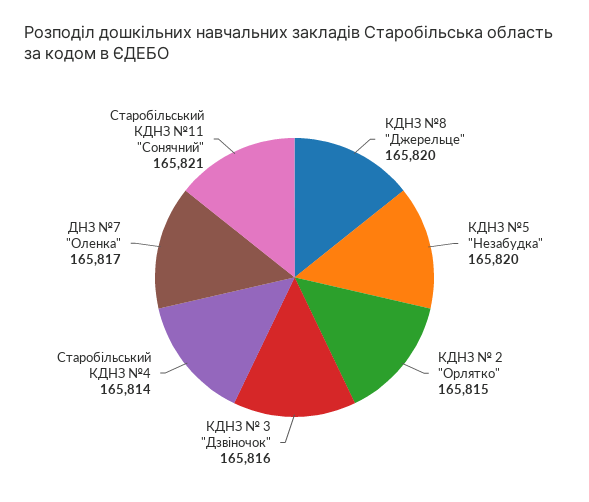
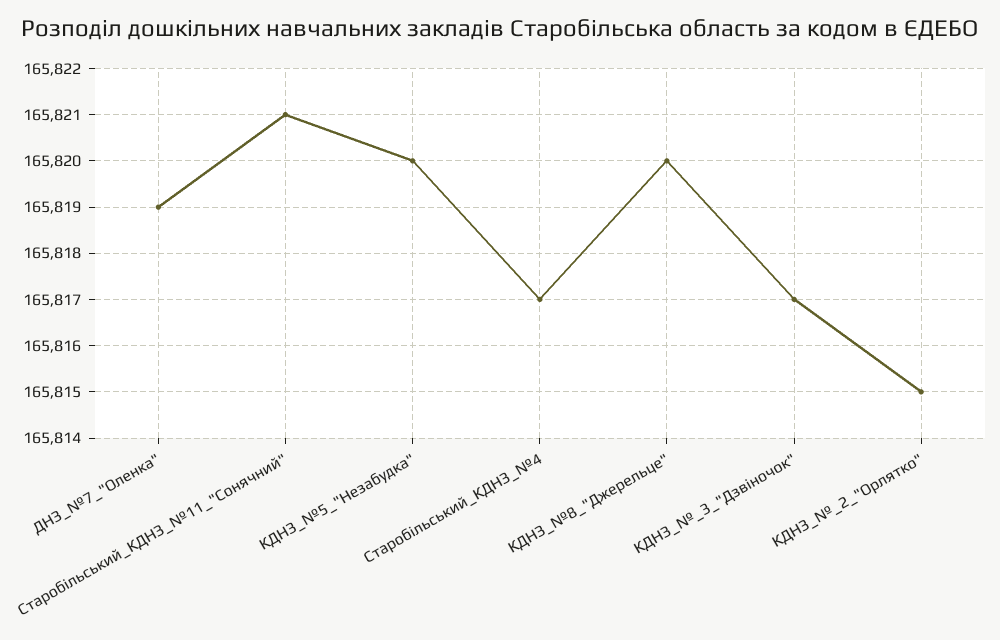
  {
    "КДНЗ №8 \"Джерельце\"": 165820,
    "КДНЗ №5 \"Незабудка\"": 165820,
    "КДНЗ № 2 \"Орлятко\"": 165815,
-   "КДНЗ № 3 \"Дзвіночок\"": 165816,
+   "КДНЗ № 3 \"Дзвіночок\"": 165817,
-   "Старобільський КДНЗ №4": 165814,
+   "Старобільський КДНЗ №4": 165817,
-   "ДНЗ №7 \"Оленка\"": 165817,
+   "ДНЗ №7 \"Оленка\"": 165819,
    "Старобільський КДНЗ №11 \"Сонячний\"": 165821
  }

